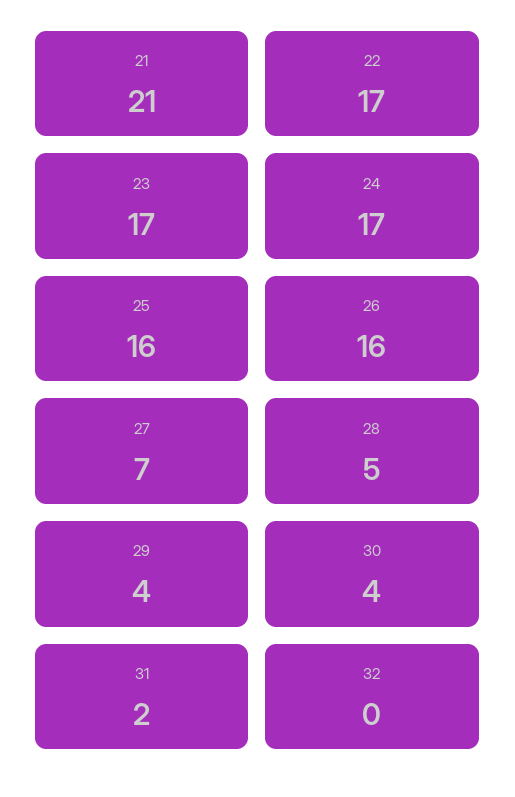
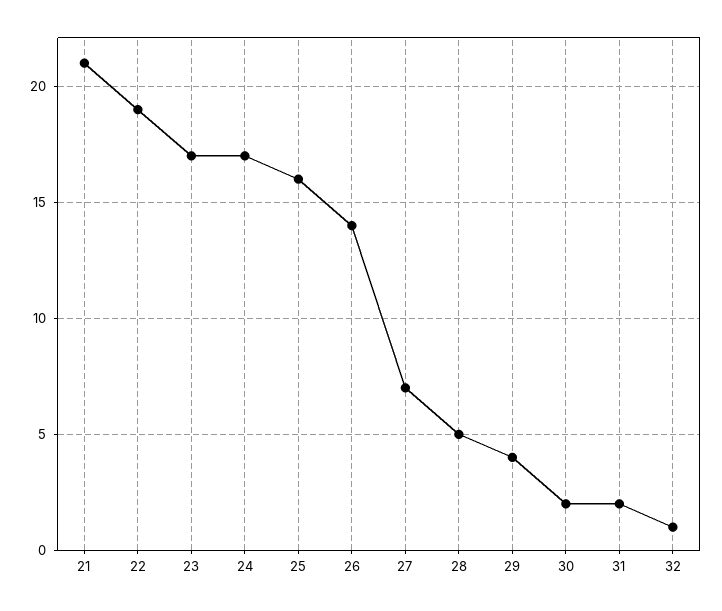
  {
    "21": 21,
-   "22": 17,
+   "22": 19,
    "23": 17,
    "24": 17,
    "25": 16,
-   "26": 16,
+   "26": 14,
    "27": 7,
    "28": 5,
    "29": 4,
-   "30": 4,
+   "30": 2,
    "31": 2,
-   "32": 0
+   "32": 1
  }

